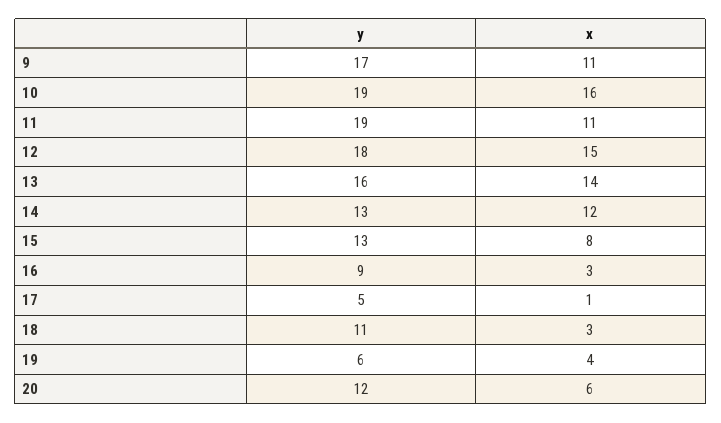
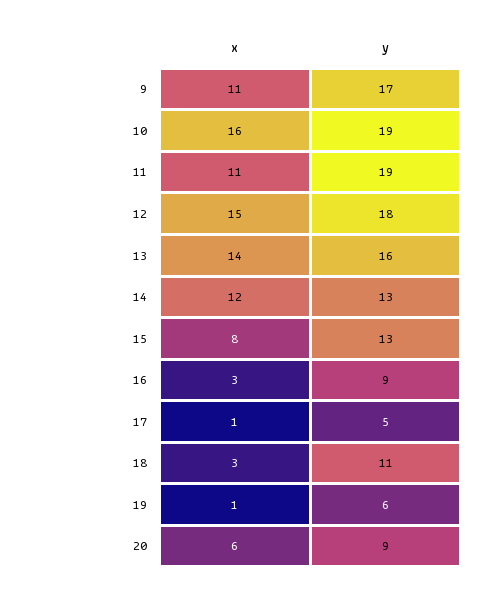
  {
    "y": {
      "9": 17,
      "10": 19,
      "11": 19,
      "12": 18,
      "13": 16,
      "14": 13,
      "15": 13,
      "16": 9,
      "17": 5,
      "18": 11,
      "19": 6,
-     "20": 12
+     "20": 9
    },
    "x": {
      "9": 11,
      "10": 16,
      "11": 11,
      "12": 15,
      "13": 14,
      "14": 12,
      "15": 8,
      "16": 3,
      "17": 1,
      "18": 3,
-     "19": 4,
+     "19": 1,
      "20": 6
    }
  }

